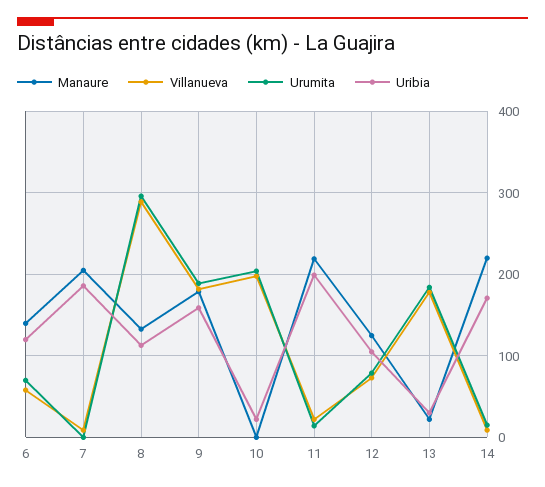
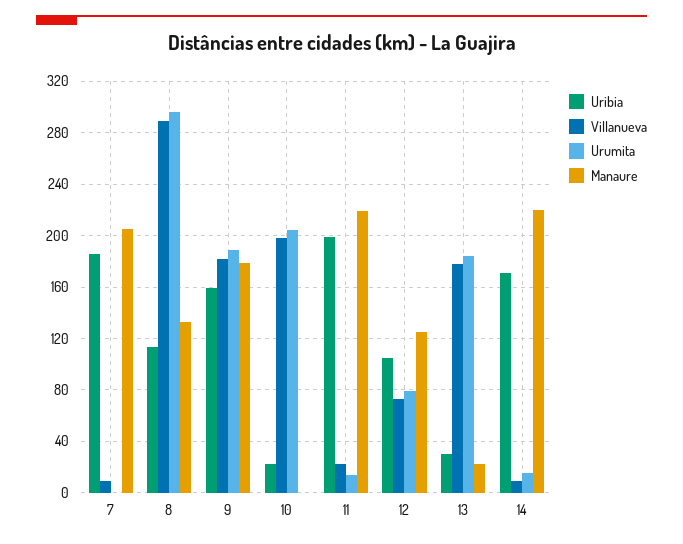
  {
    "Manaure": {
-     "6": 140,
      "7": 205,
      "8": 135,
      "9": 180,
      "10": 0,
      "11": 220,
      "12": 125,
      "13": 20,
      "14": 220
    },
    "Villanueva": {
-     "6": 60,
      "7": 10,
      "8": 290,
      "9": 180,
      "10": 200,
      "11": 20,
      "12": 75,
      "13": 180,
      "14": 10
    },
    "Urumita": {
-     "6": 70,
      "7": 0,
      "8": 295,
      "9": 190,
      "10": 205,
      "11": 15,
      "12": 80,
      "13": 185,
      "14": 15
    },
    "Uribia": {
-     "6": 120,
      "7": 185,
      "8": 115,
      "9": 160,
      "10": 20,
      "11": 200,
      "12": 105,
      "13": 30,
      "14": 170
    }
  }

